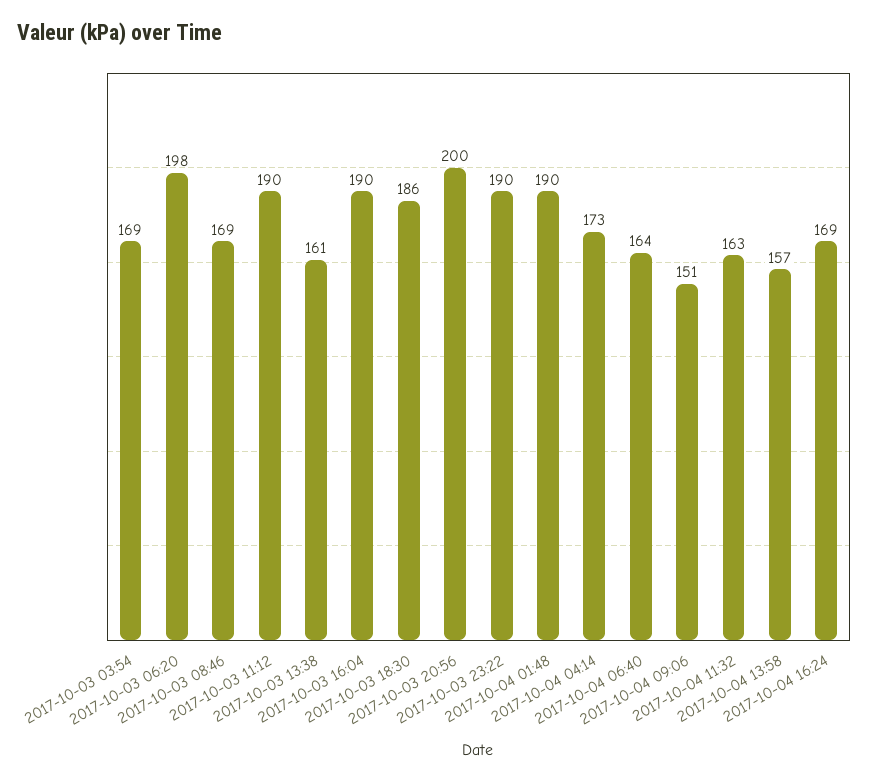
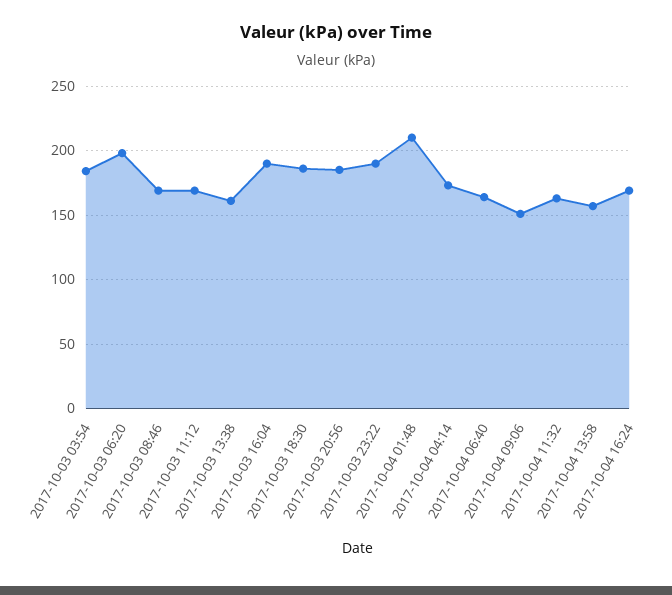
  {
-   "2017-10-03 03:54": 169,
+   "2017-10-03 03:54": 185,
    "2017-10-03 06:20": 198,
    "2017-10-03 08:46": 169,
-   "2017-10-03 11:12": 190,
+   "2017-10-03 11:12": 170,
    "2017-10-03 13:38": 161,
    "2017-10-03 16:04": 190,
    "2017-10-03 18:30": 186,
-   "2017-10-03 20:56": 200,
+   "2017-10-03 20:56": 185,
    "2017-10-03 23:22": 190,
-   "2017-10-04 01:48": 190,
+   "2017-10-04 01:48": 210,
    "2017-10-04 04:14": 173,
    "2017-10-04 06:40": 164,
    "2017-10-04 09:06": 151,
    "2017-10-04 11:32": 163,
    "2017-10-04 13:58": 157,
    "2017-10-04 16:24": 169
  }

